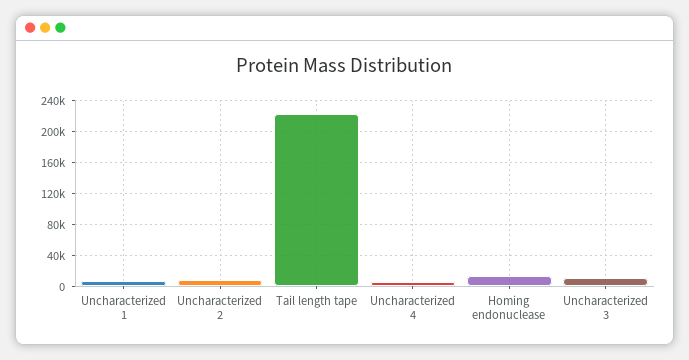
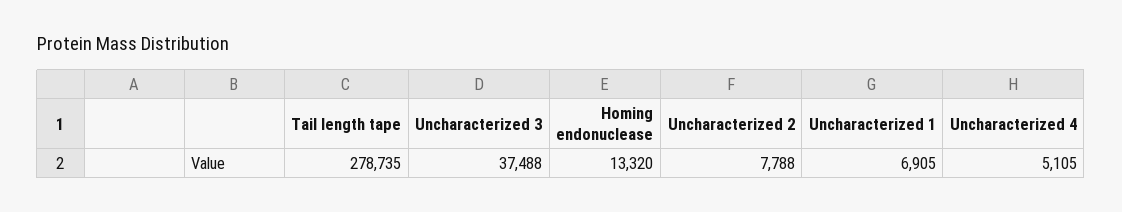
  {
    "Uncharacterized 1": 6905,
    "Uncharacterized 2": 7788,
-   "Tail length tape": 220000,
+   "Tail length tape": 278735,
    "Uncharacterized 4": 5105,
    "Homing endonuclease": 13320,
-   "Uncharacterized 3": 10000
+   "Uncharacterized 3": 37488
  }

